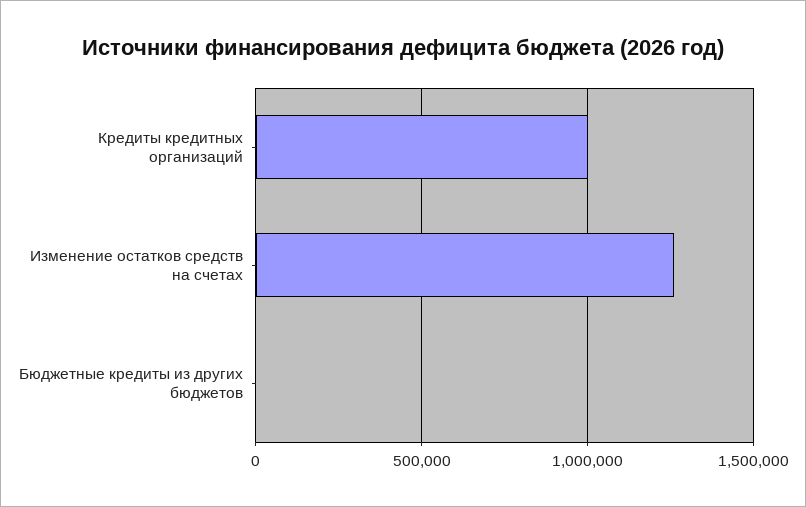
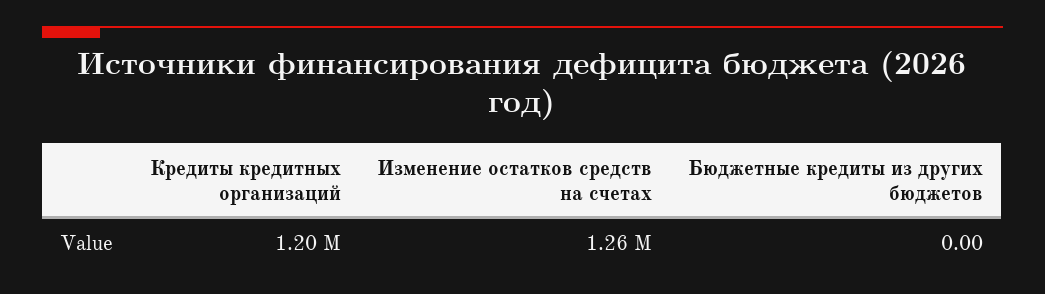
  {
-   "Кредиты кредитных организаций": 1000000,
+   "Кредиты кредитных организаций": 1200000,
    "Изменение остатков средств на счетах": 1260000,
    "Бюджетные кредиты из других бюджетов": 0
  }

